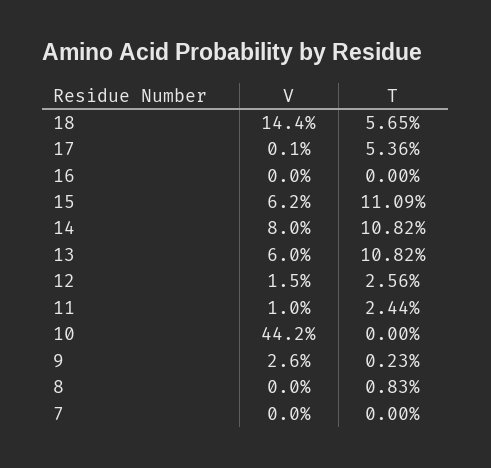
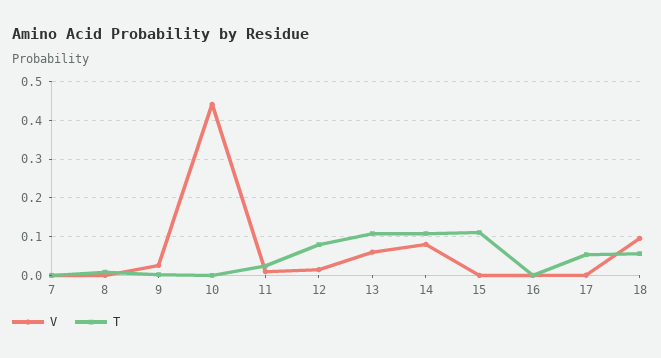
  {
    "V": {
-     "18": 0.144,
+     "18": 0.1,
      "17": 0.001,
      "16": 0,
-     "15": 0.062,
+     "15": 0,
      "14": 0.08,
      "13": 0.06,
      "12": 0.015,
      "11": 0.01,
      "10": 0.442,
      "9": 0.026,
      "8": 0,
      "7": 0
    },
    "T": {
      "18": 0.0565,
      "17": 0.0536,
      "16": 0,
      "15": 0.1109,
      "14": 0.1082,
      "13": 0.1082,
-     "12": 0.0256,
+     "12": 0.08,
      "11": 0.0244,
      "10": 0,
      "9": 0.0023,
      "8": 0.0083,
      "7": 0
    }
  }

